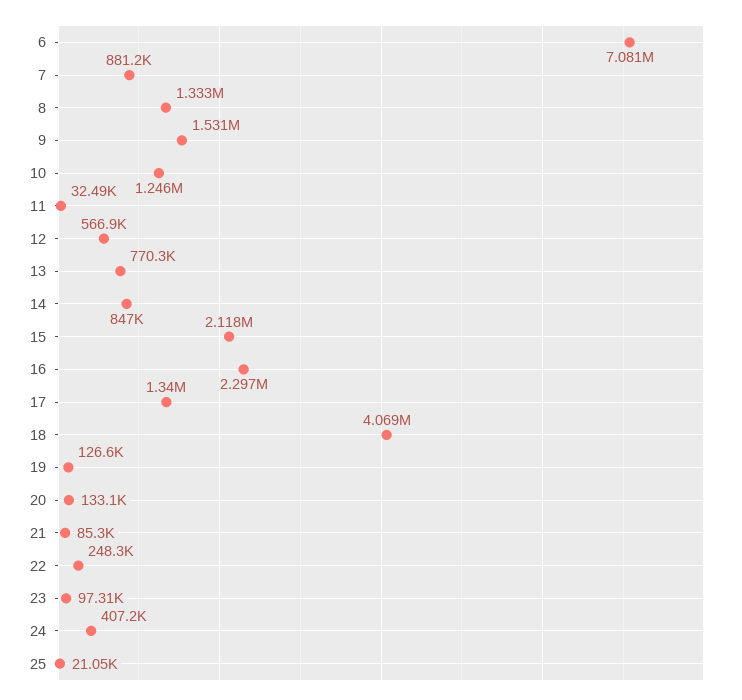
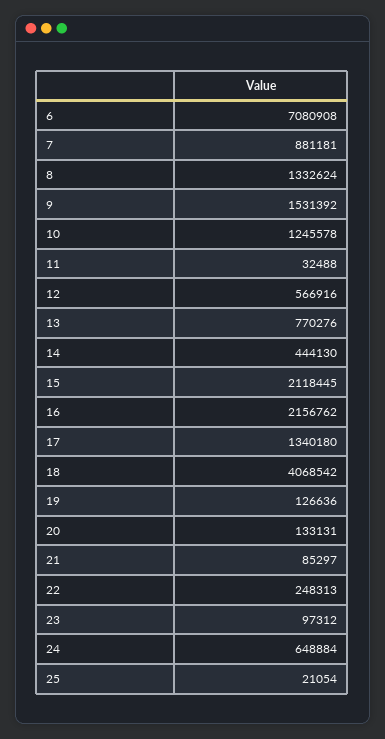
  {
    "6": 7080908,
    "7": 881181,
    "8": 1332624,
    "9": 1531392,
    "10": 1245578,
    "11": 32488,
    "12": 566916,
    "13": 770276,
-   "14": 847000,
+   "14": 444130,
    "15": 2118445,
-   "16": 2297000,
+   "16": 2156762,
    "17": 1340180,
    "18": 4068542,
    "19": 126636,
    "20": 133131,
    "21": 85297,
    "22": 248313,
    "23": 97312,
-   "24": 407200,
+   "24": 648884,
    "25": 21054
  }

